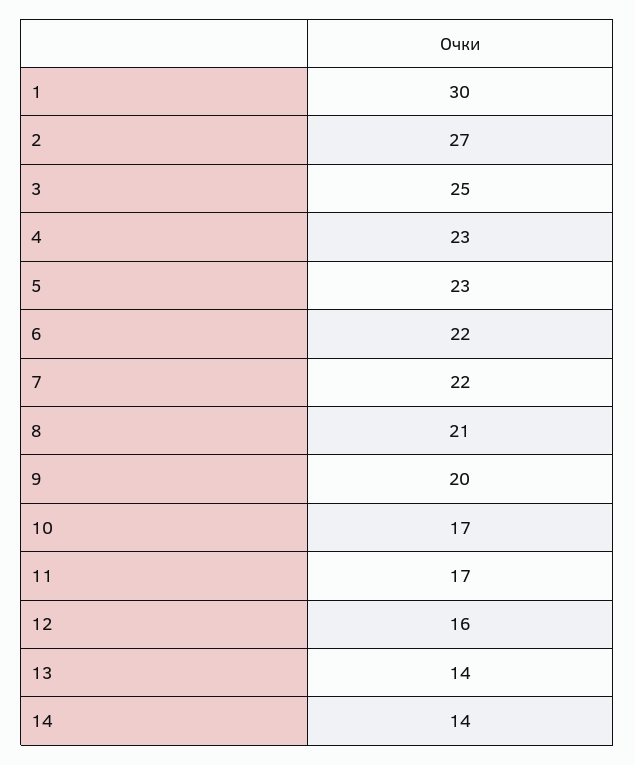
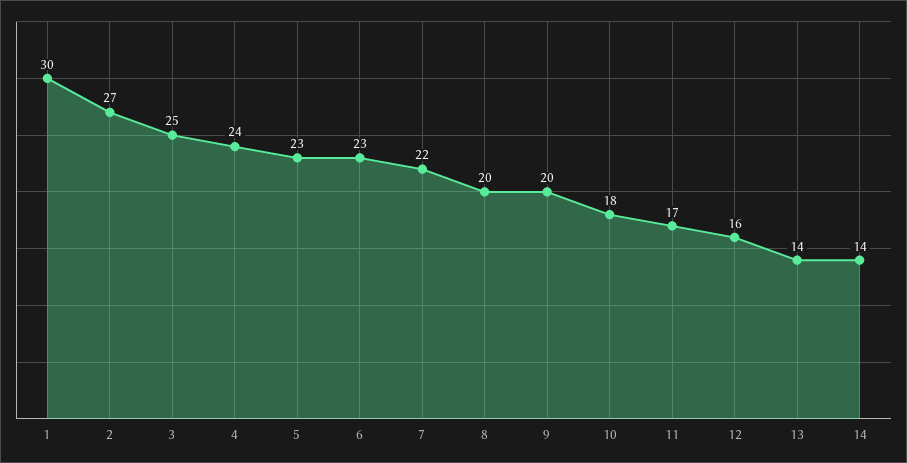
  {
    "1": 30,
    "2": 27,
    "3": 25,
-   "4": 23,
+   "4": 24,
    "5": 23,
-   "6": 22,
+   "6": 23,
    "7": 22,
-   "8": 21,
+   "8": 20,
    "9": 20,
-   "10": 17,
+   "10": 18,
    "11": 17,
    "12": 16,
    "13": 14,
    "14": 14
  }

